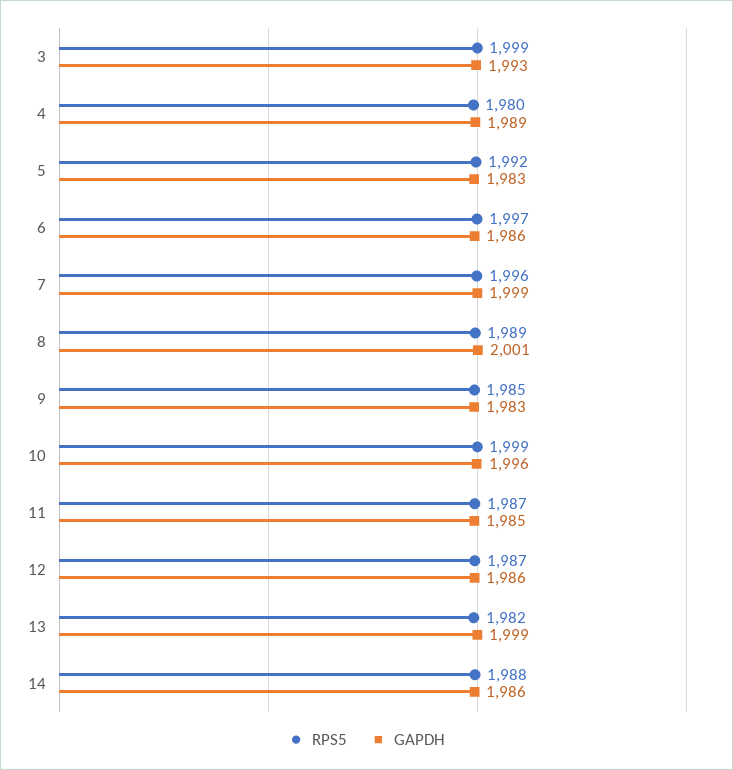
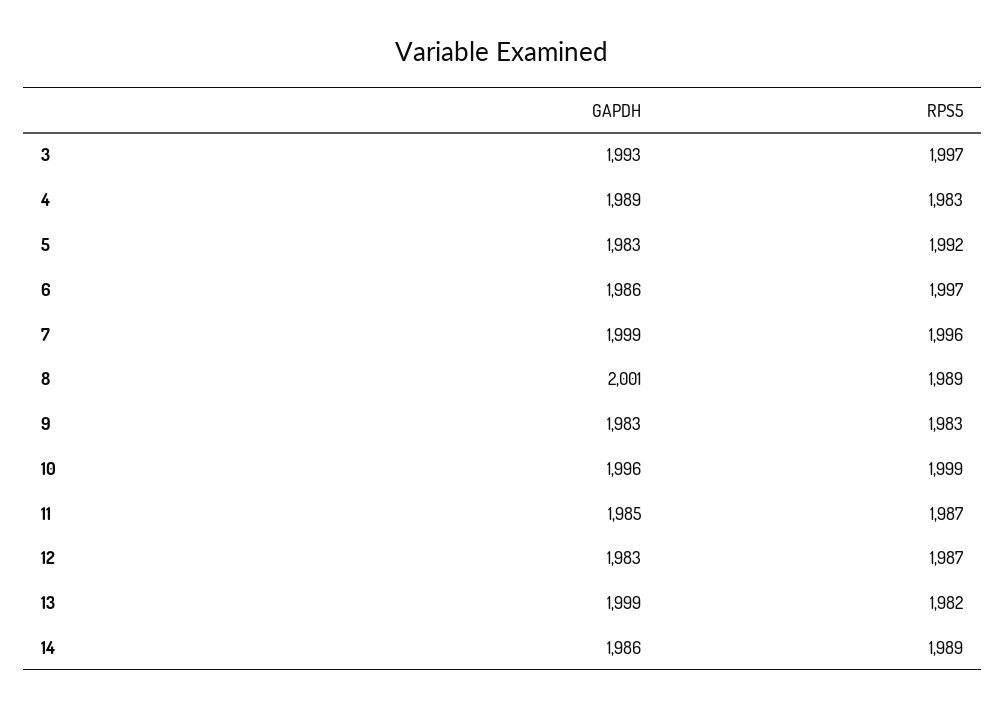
  {
    "RPS5": {
-     "3": 1999,
+     "3": 1997,
-     "4": 1980,
+     "4": 1983,
      "5": 1992,
      "6": 1997,
      "7": 1996,
      "8": 1989,
-     "9": 1985,
+     "9": 1983,
      "10": 1999,
      "11": 1987,
      "12": 1987,
      "13": 1982,
-     "14": 1988
+     "14": 1989
    },
    "GAPDH": {
      "3": 1993,
      "4": 1989,
      "5": 1983,
      "6": 1986,
      "7": 1999,
      "8": 2001,
      "9": 1983,
      "10": 1996,
      "11": 1985,
-     "12": 1986,
+     "12": 1983,
      "13": 1999,
      "14": 1986
    }
  }

